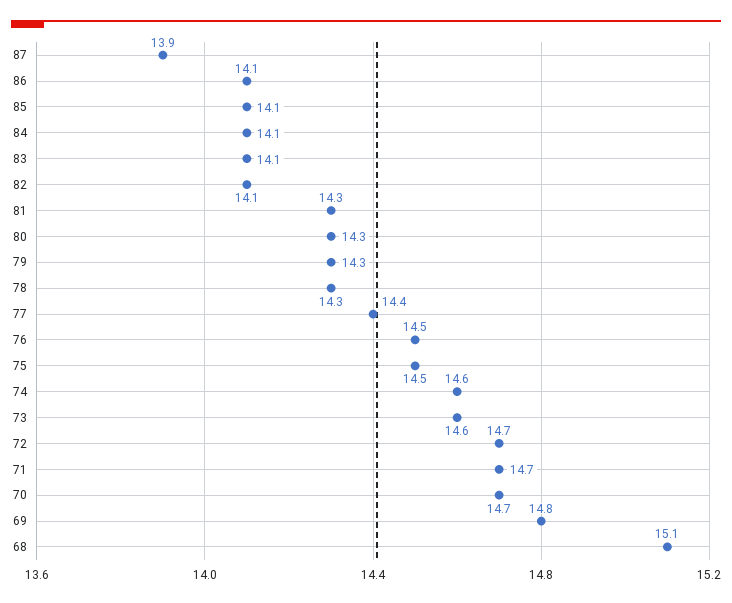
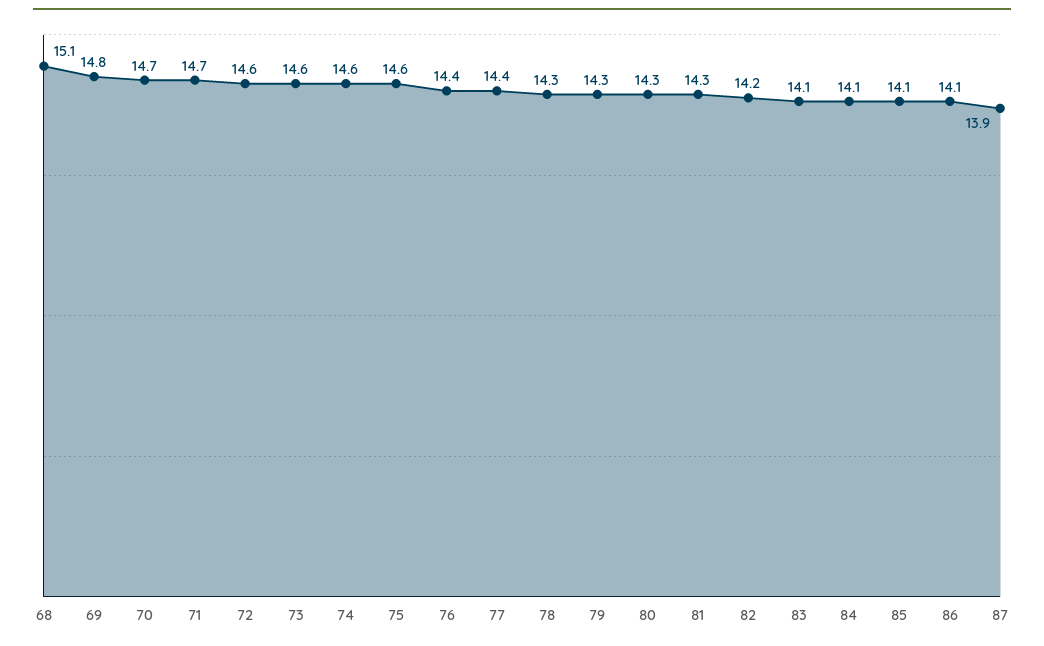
  {
    "87": 13.9,
    "86": 14.1,
    "85": 14.1,
    "84": 14.1,
    "83": 14.1,
-   "82": 14.1,
+   "82": 14.2,
    "81": 14.3,
    "80": 14.3,
    "79": 14.3,
    "78": 14.3,
    "77": 14.4,
-   "76": 14.5,
+   "76": 14.4,
-   "75": 14.5,
+   "75": 14.6,
    "74": 14.6,
    "73": 14.6,
-   "72": 14.7,
+   "72": 14.6,
    "71": 14.7,
    "70": 14.7,
    "69": 14.8,
    "68": 15.1
  }

